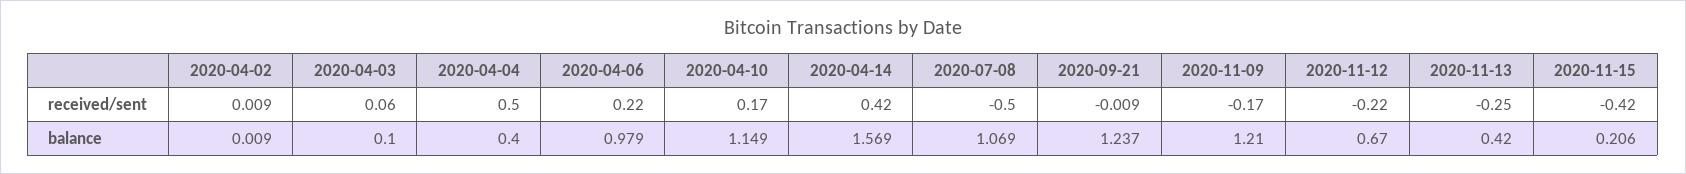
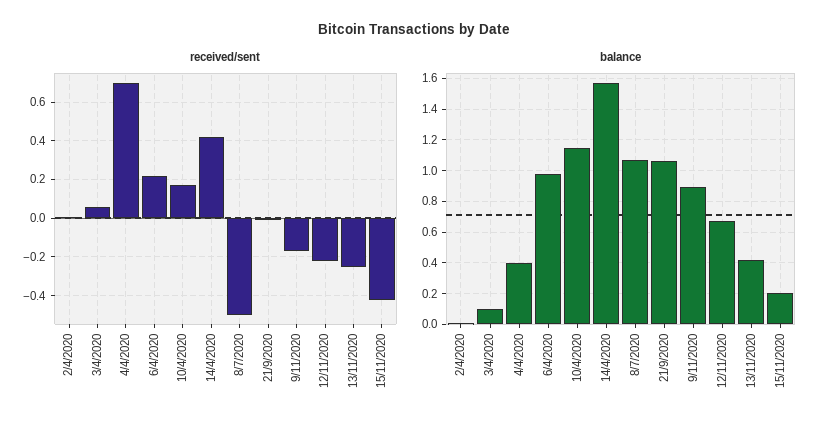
  {
    "received/sent": {
      "2020-04-02": 0.009,
      "2020-04-03": 0.06,
-     "2020-04-04": 0.5,
+     "2020-04-04": 0.7,
      "2020-04-06": 0.22,
      "2020-04-10": 0.17,
      "2020-04-14": 0.42,
      "2020-07-08": -0.5,
      "2020-09-21": -0.009,
      "2020-11-09": -0.17,
      "2020-11-12": -0.22,
      "2020-11-13": -0.25,
      "2020-11-15": -0.42
    },
    "balance": {
      "2020-04-02": 0.009,
      "2020-04-03": 0.1,
      "2020-04-04": 0.4,
      "2020-04-06": 0.979,
      "2020-04-10": 1.149,
      "2020-04-14": 1.569,
      "2020-07-08": 1.069,
-     "2020-09-21": 1.237,
+     "2020-09-21": 1.05,
-     "2020-11-09": 1.21,
+     "2020-11-09": 0.9,
      "2020-11-12": 0.67,
      "2020-11-13": 0.42,
      "2020-11-15": 0.206
    }
  }

